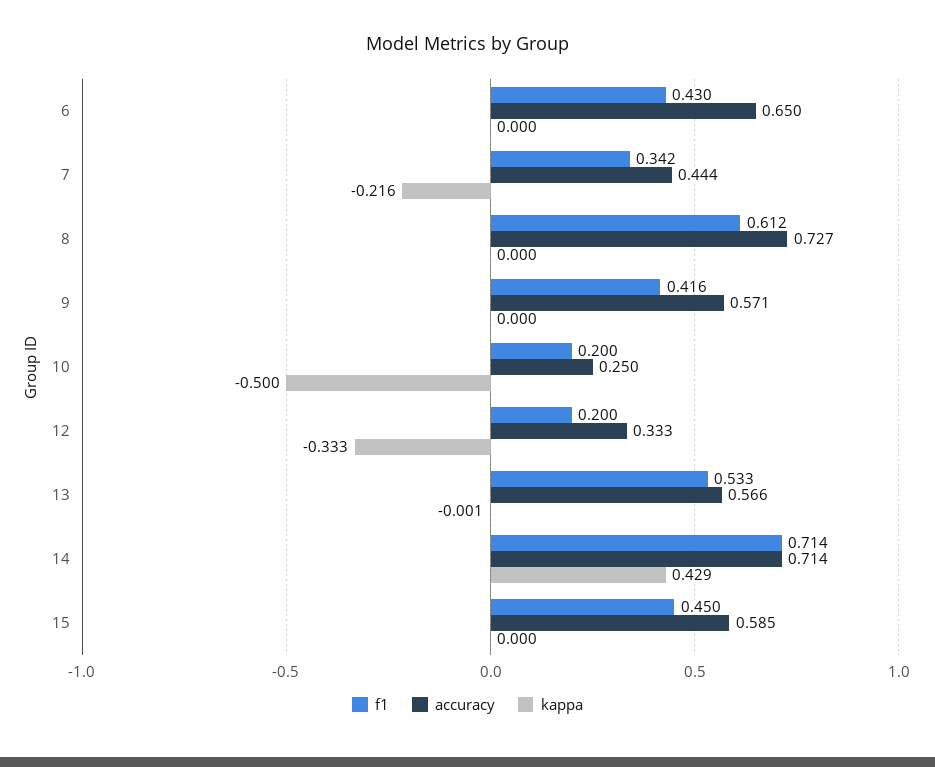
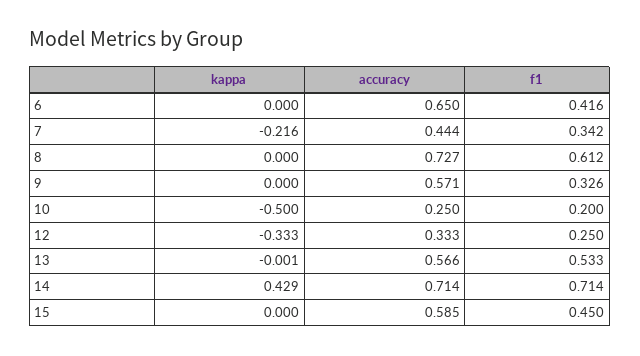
  {
    "f1": {
-     "6": 0.43,
+     "6": 0.416,
      "7": 0.342,
      "8": 0.612,
-     "9": 0.416,
+     "9": 0.326,
      "10": 0.2,
-     "12": 0.2,
+     "12": 0.25,
      "13": 0.533,
      "14": 0.714,
      "15": 0.45
    },
    "accuracy": {
      "6": 0.65,
      "7": 0.444,
      "8": 0.727,
      "9": 0.571,
      "10": 0.25,
      "12": 0.333,
      "13": 0.566,
      "14": 0.714,
      "15": 0.585
    },
    "kappa": {
      "6": 0,
      "7": -0.216,
      "8": 0,
      "9": 0,
      "10": -0.5,
      "12": -0.333,
      "13": -0.001,
      "14": 0.429,
      "15": 0
    }
  }

